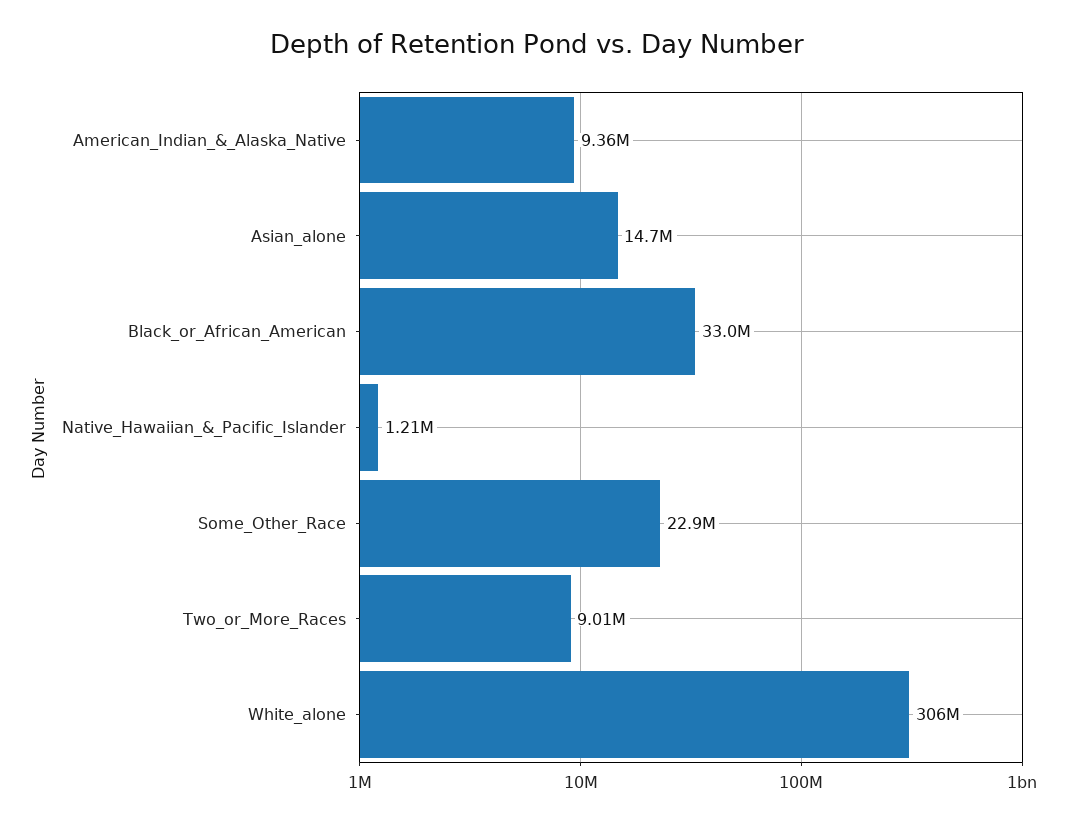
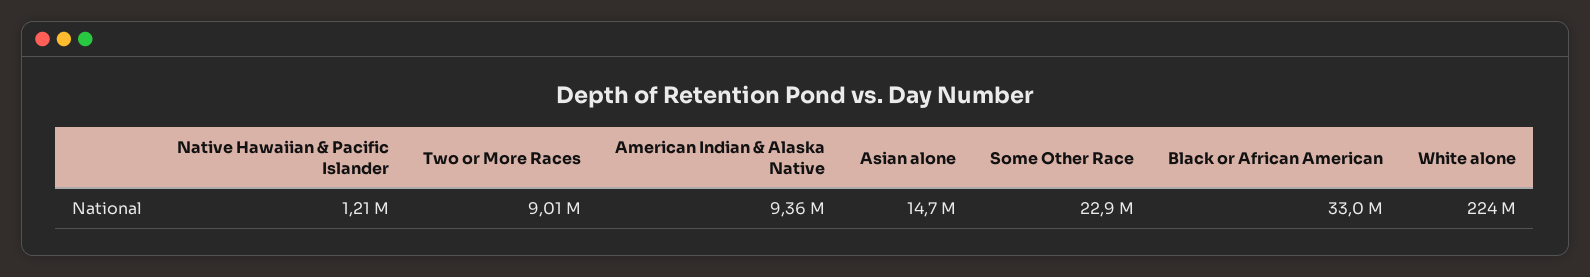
  {
    "American_Indian_&_Alaska_Native": 9360000,
    "Asian_alone": 14700000,
    "Black_or_African_American": 33000000,
    "Native_Hawaiian_&_Pacific_Islander": 1210000,
    "Some_Other_Race": 22900000,
    "Two_or_More_Races": 9010000,
-   "White_alone": 306000000
+   "White_alone": 224000000
  }

